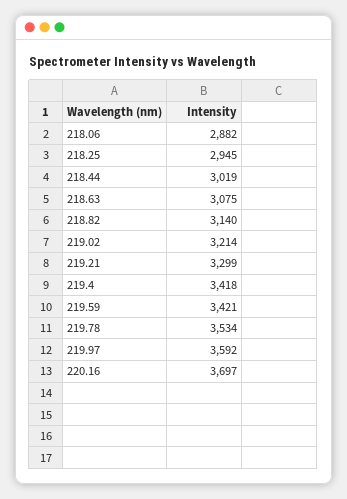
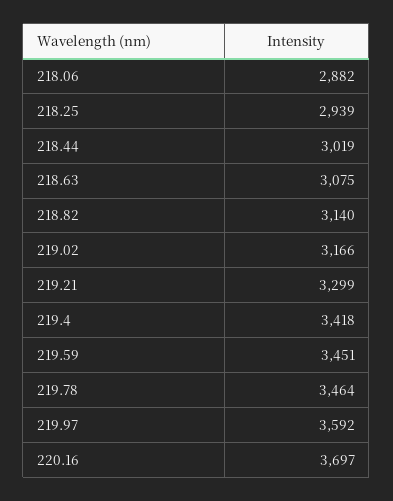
  {
    "218.06": 2882,
-   "218.25": 2945,
+   "218.25": 2939,
    "218.44": 3019,
    "218.63": 3075,
    "218.82": 3140,
-   "219.02": 3214,
+   "219.02": 3166,
    "219.21": 3299,
    "219.4": 3418,
-   "219.59": 3421,
+   "219.59": 3451,
-   "219.78": 3534,
+   "219.78": 3464,
    "219.97": 3592,
    "220.16": 3697
  }

